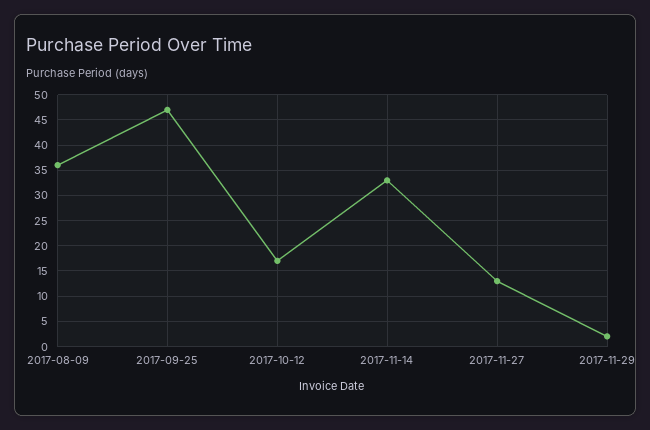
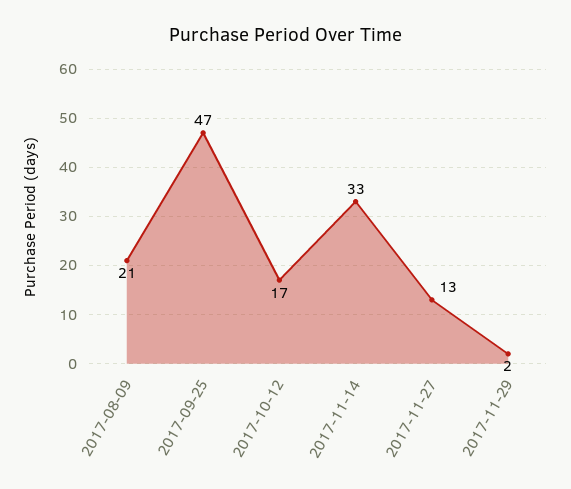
  {
-   "2017-08-09": 35,
+   "2017-08-09": 21,
    "2017-09-25": 47,
    "2017-10-12": 17,
    "2017-11-14": 33,
    "2017-11-27": 13,
    "2017-11-29": 2
  }

